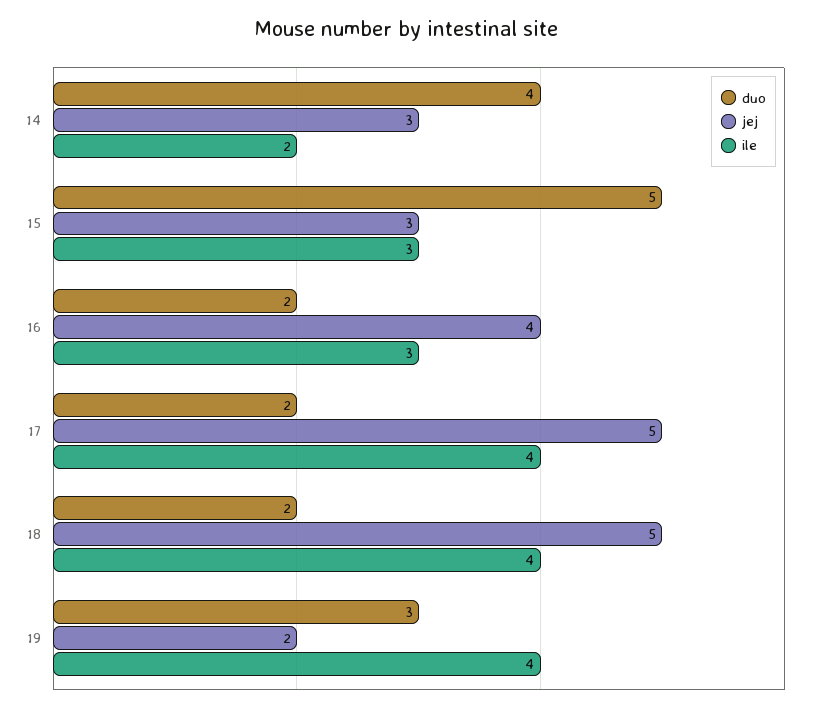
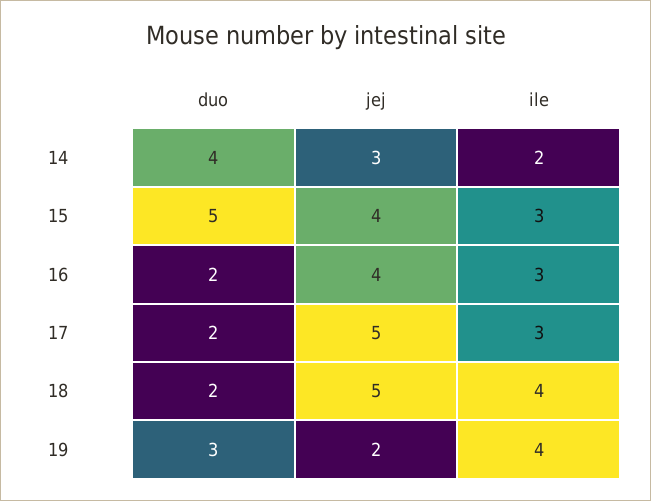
  {
    "duo": {
      "14": 4,
      "15": 5,
      "16": 2,
      "17": 2,
      "18": 2,
      "19": 3
    },
    "jej": {
      "14": 3,
-     "15": 3,
+     "15": 4,
      "16": 4,
      "17": 5,
      "18": 5,
      "19": 2
    },
    "ile": {
      "14": 2,
      "15": 3,
      "16": 3,
-     "17": 4,
+     "17": 3,
      "18": 4,
      "19": 4
    }
  }

